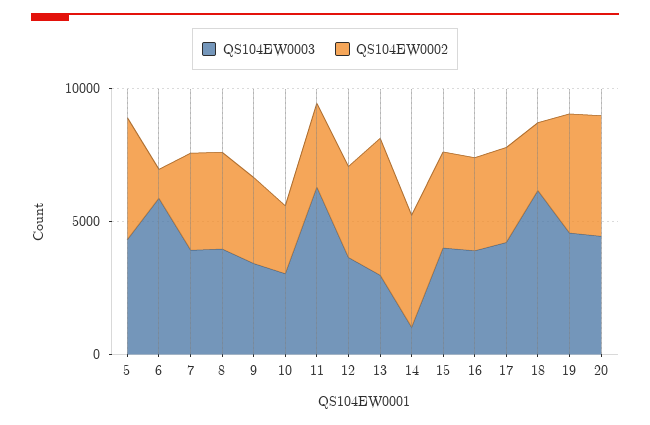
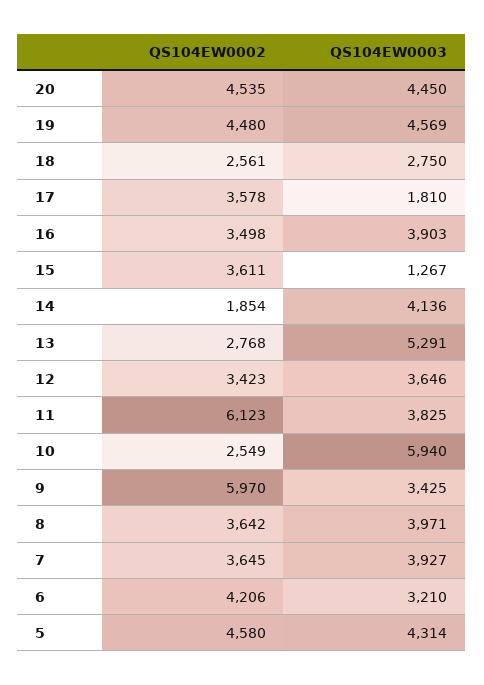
  {
    "QS104EW0003": {
      "5": 4314,
-     "6": 6000,
+     "6": 3210,
      "7": 3927,
      "8": 3971,
      "9": 3425,
-     "10": 3000,
+     "10": 5940,
-     "11": 6000,
+     "11": 3825,
      "12": 3646,
-     "13": 3000,
+     "13": 5291,
-     "14": 1000,
+     "14": 4136,
-     "15": 4000,
+     "15": 1267,
      "16": 3903,
-     "17": 4000,
+     "17": 1810,
-     "18": 6000,
+     "18": 2750,
      "19": 4569,
      "20": 4450
    },
    "QS104EW0002": {
      "5": 4580,
-     "6": 1000,
+     "6": 4206,
      "7": 3645,
      "8": 3642,
-     "9": 3000,
+     "9": 5970,
      "10": 2549,
-     "11": 3000,
+     "11": 6123,
      "12": 3423,
-     "13": 5000,
+     "13": 2768,
-     "14": 4000,
+     "14": 1854,
      "15": 3611,
      "16": 3498,
      "17": 3578,
      "18": 2561,
      "19": 4480,
      "20": 4535
    }
  }

